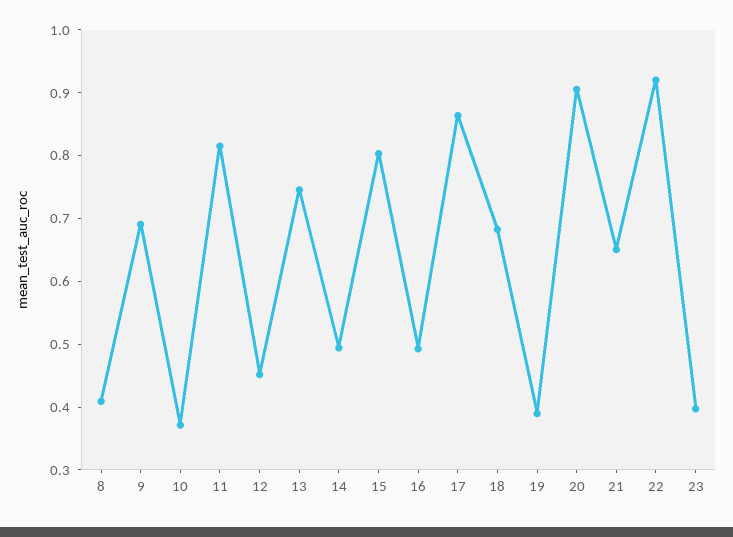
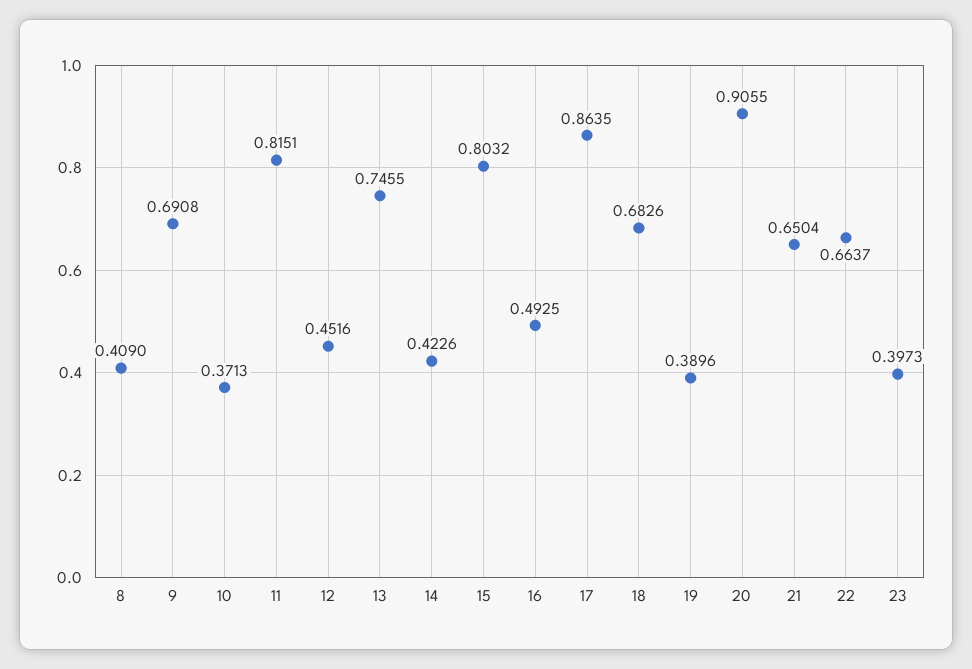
  {
    "8": 0.409,
    "9": 0.6908,
    "10": 0.3713,
    "11": 0.8151,
    "12": 0.4516,
    "13": 0.7455,
-   "14": 0.5,
+   "14": 0.4226,
    "15": 0.8032,
    "16": 0.4925,
    "17": 0.8635,
    "18": 0.6826,
    "19": 0.3896,
    "20": 0.9055,
    "21": 0.6504,
-   "22": 0.92,
+   "22": 0.6637,
    "23": 0.3973
  }

